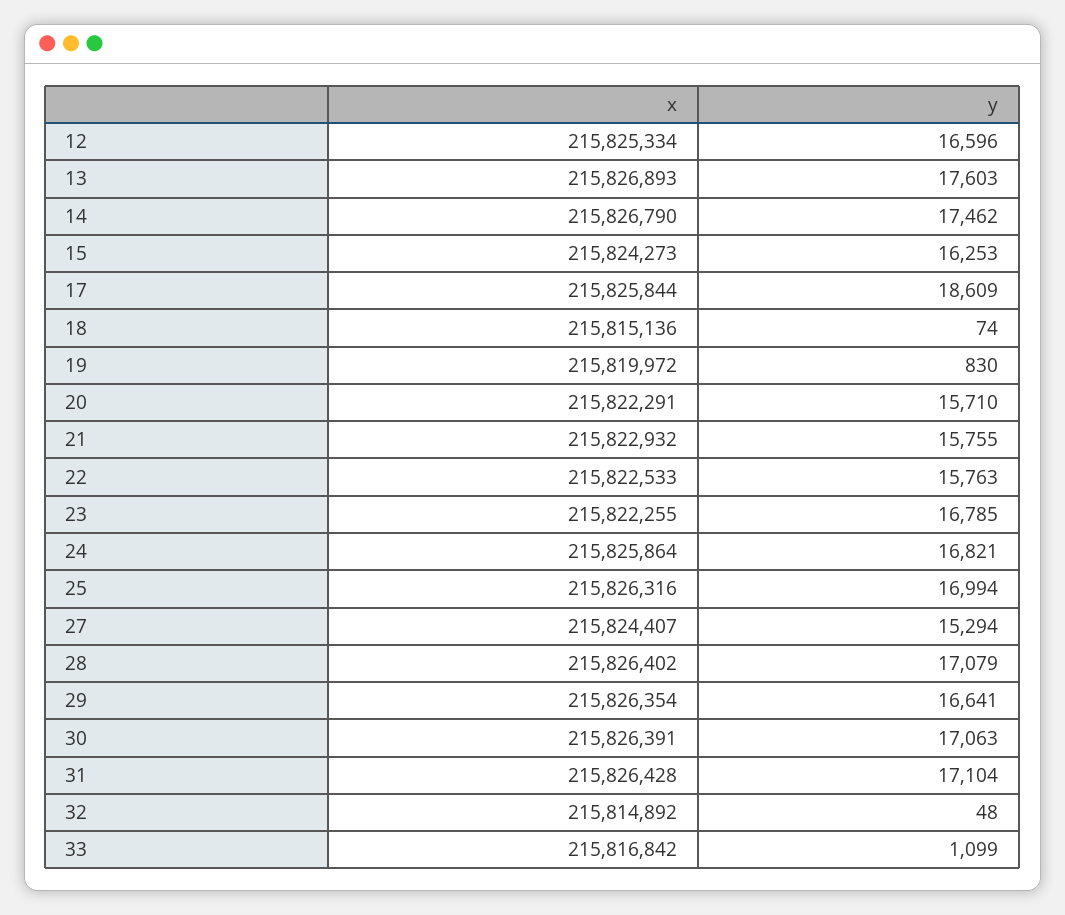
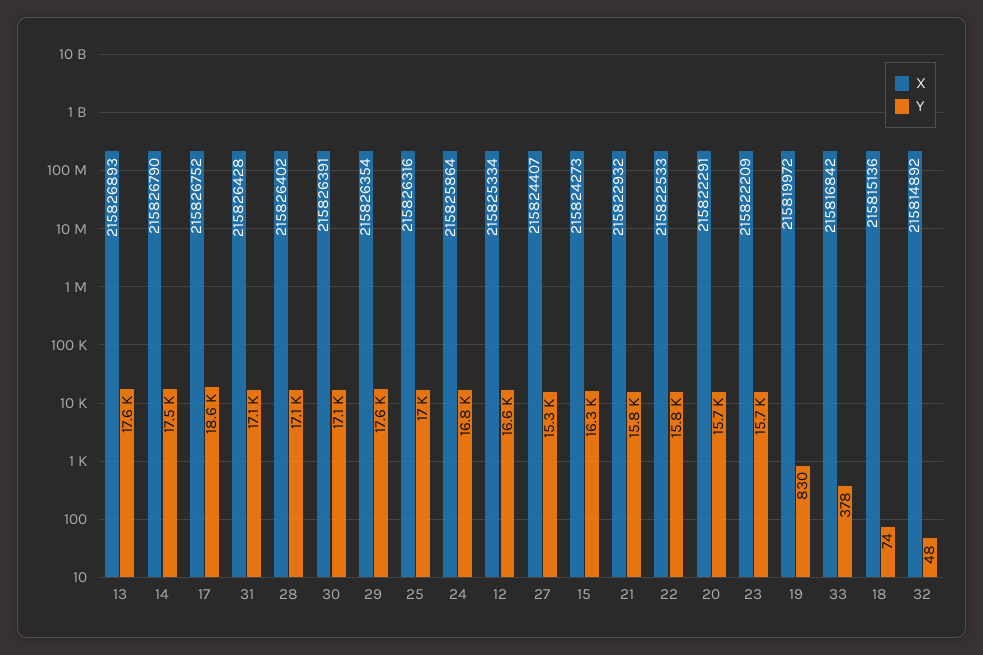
  {
    "x": {
      "12": 215825334,
      "13": 215826893,
      "14": 215826790,
      "15": 215824273,
-     "17": 215825844,
+     "17": 215826752,
      "18": 215815136,
      "19": 215819972,
      "20": 215822291,
      "21": 215822932,
      "22": 215822533,
-     "23": 215822255,
+     "23": 215822209,
      "24": 215825864,
      "25": 215826316,
      "27": 215824407,
      "28": 215826402,
      "29": 215826354,
      "30": 215826391,
      "31": 215826428,
      "32": 215814892,
      "33": 215816842
    },
    "y": {
      "12": 16596,
      "13": 17603,
      "14": 17462,
      "15": 16253,
      "17": 18609,
      "18": 74,
      "19": 830,
      "20": 15710,
      "21": 15755,
      "22": 15763,
-     "23": 16785,
+     "23": 15700,
      "24": 16821,
      "25": 16994,
      "27": 15294,
      "28": 17079,
-     "29": 16641,
+     "29": 17600,
      "30": 17063,
      "31": 17104,
      "32": 48,
-     "33": 1099
+     "33": 378
    }
  }

